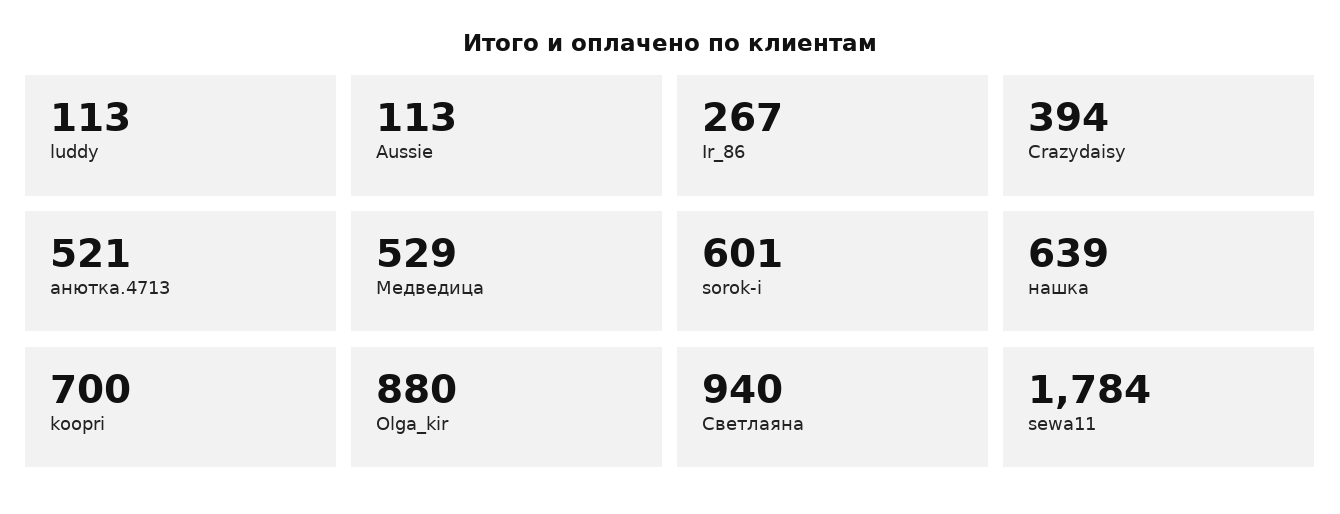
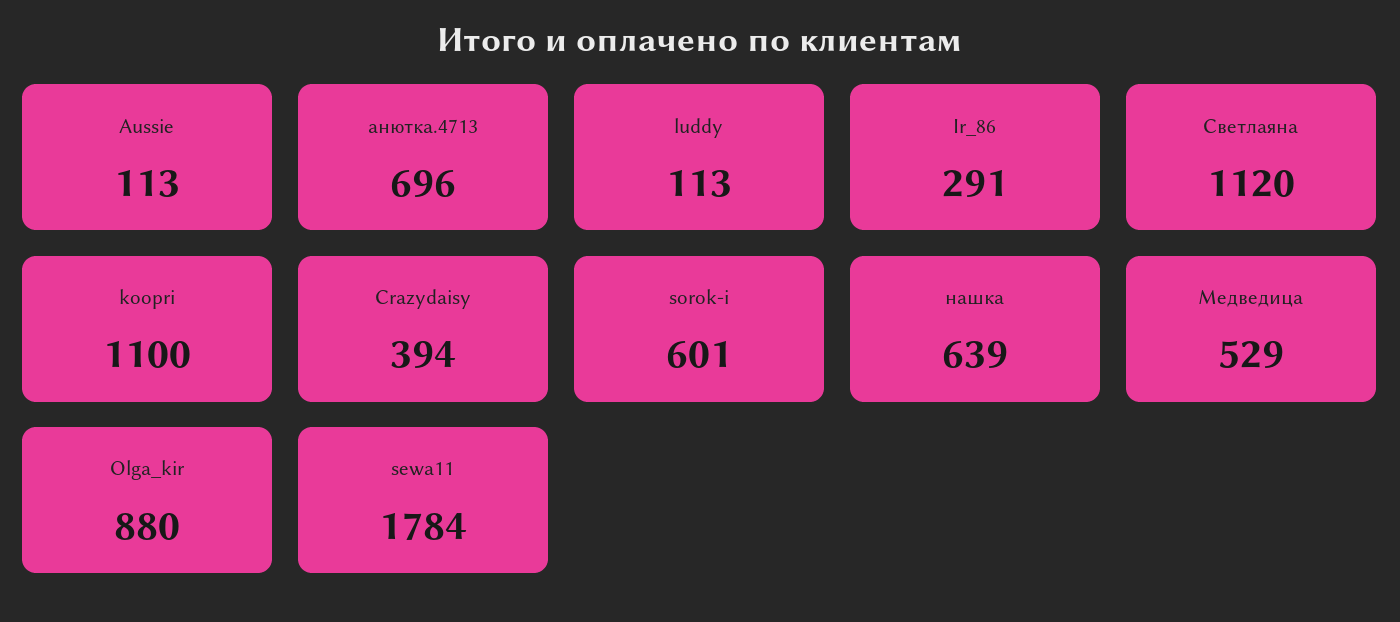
  {
    "luddy": 113,
    "Aussie": 113,
-   "Ir_86": 267,
+   "Ir_86": 291,
    "Crazydaisy": 394,
-   "анютка.4713": 521,
+   "анютка.4713": 696,
    "Медведица": 529,
    "sorok-i": 601,
    "нашка": 639,
-   "koopri": 700,
+   "koopri": 1100,
    "Olga_kir": 880,
-   "Светлаяна": 940,
+   "Светлаяна": 1120,
    "sewa11": 1784
  }

